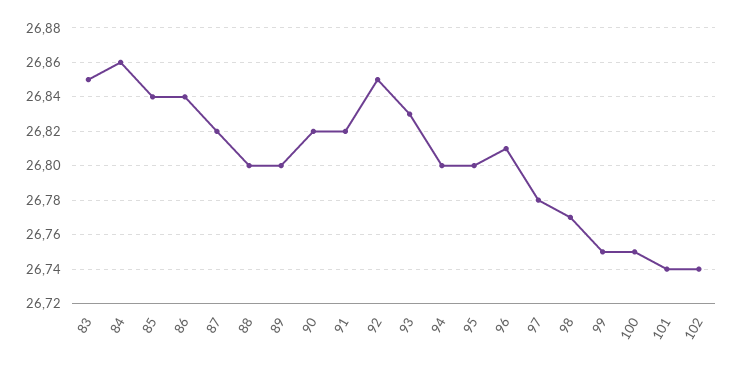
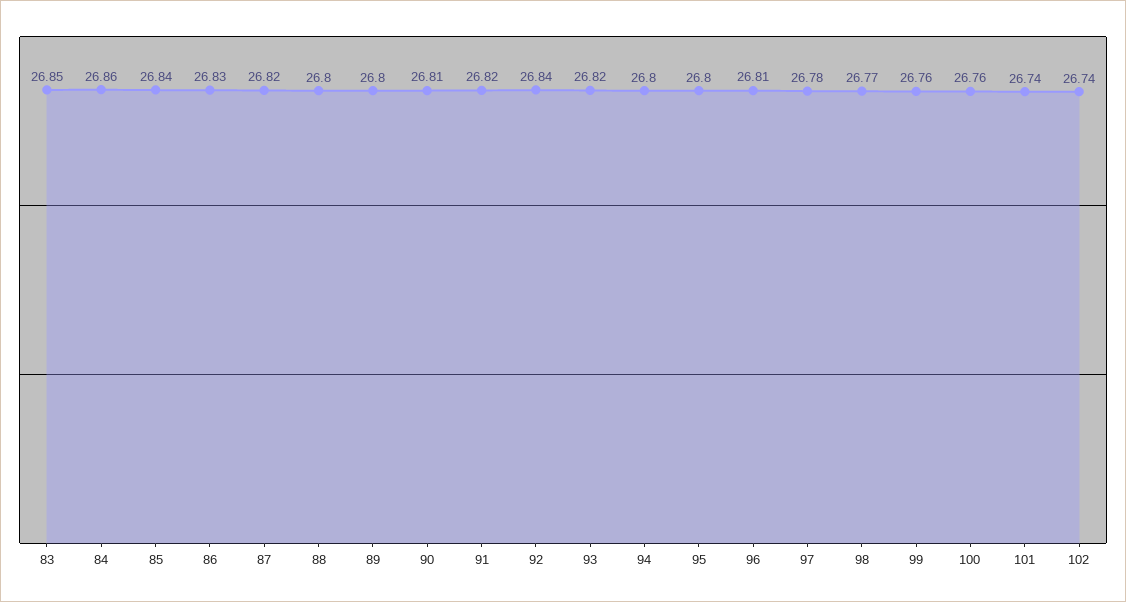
  {
    "83": 26.85,
    "84": 26.86,
    "85": 26.84,
-   "86": 26.84,
+   "86": 26.83,
    "87": 26.82,
    "88": 26.8,
    "89": 26.8,
-   "90": 26.82,
+   "90": 26.81,
    "91": 26.82,
-   "92": 26.85,
+   "92": 26.84,
-   "93": 26.83,
+   "93": 26.82,
    "94": 26.8,
    "95": 26.8,
    "96": 26.81,
    "97": 26.78,
    "98": 26.77,
-   "99": 26.75,
+   "99": 26.76,
-   "100": 26.75,
+   "100": 26.76,
    "101": 26.74,
    "102": 26.74
  }

